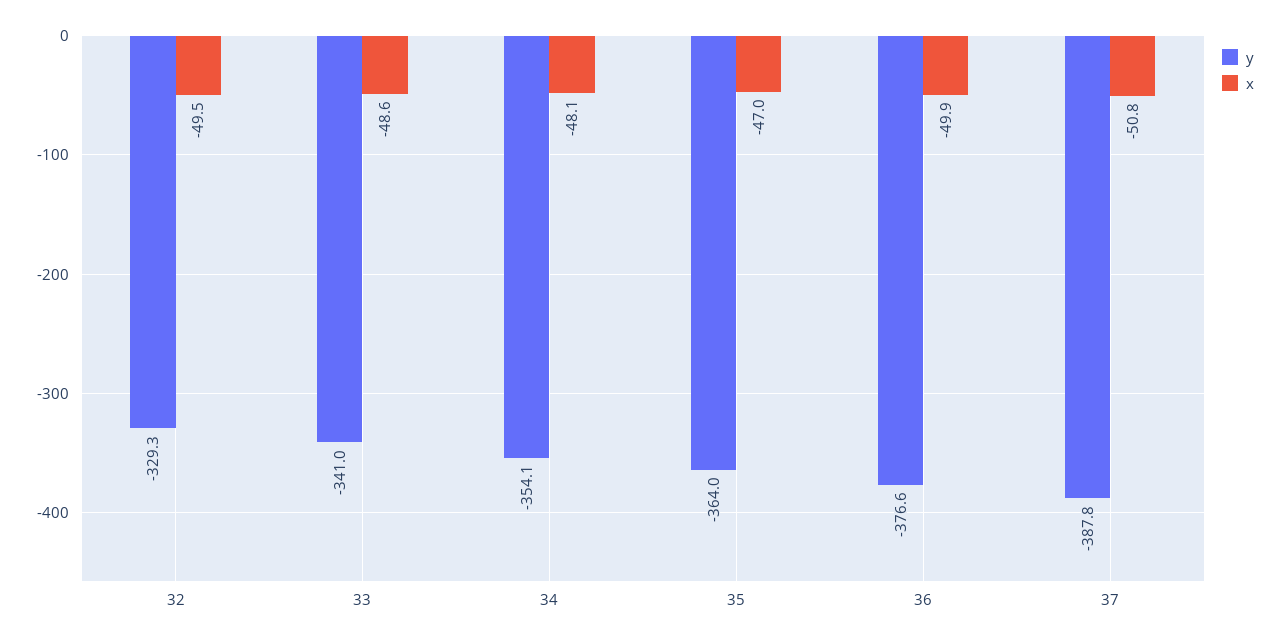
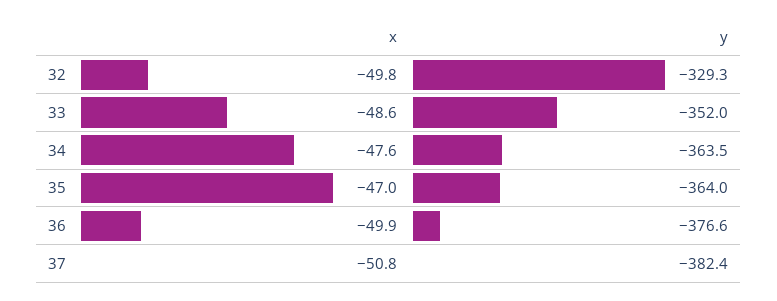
  {
    "y": {
      "32": -329.3,
-     "33": -341,
+     "33": -352,
-     "34": -354.1,
+     "34": -363.5,
      "35": -364,
      "36": -376.6,
-     "37": -387.8
+     "37": -382.4
    },
    "x": {
-     "32": -49.5,
+     "32": -49.8,
      "33": -48.6,
-     "34": -48.1,
+     "34": -47.6,
      "35": -47,
      "36": -49.9,
      "37": -50.8
    }
  }

